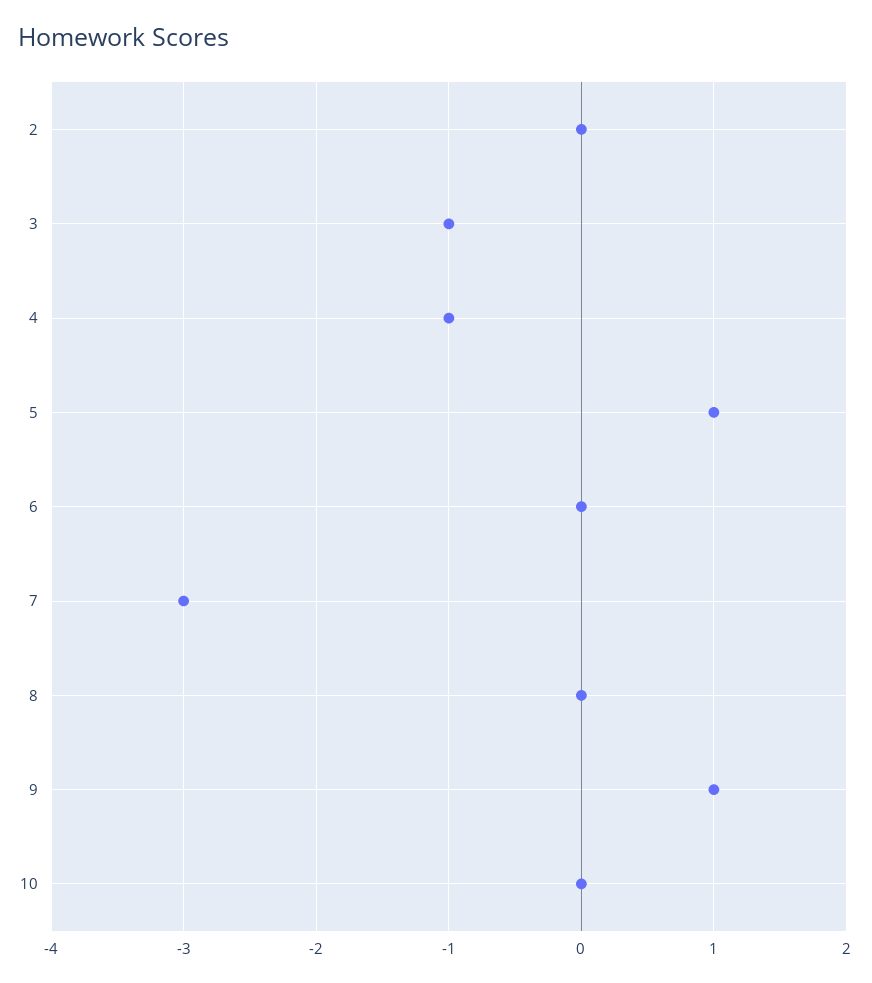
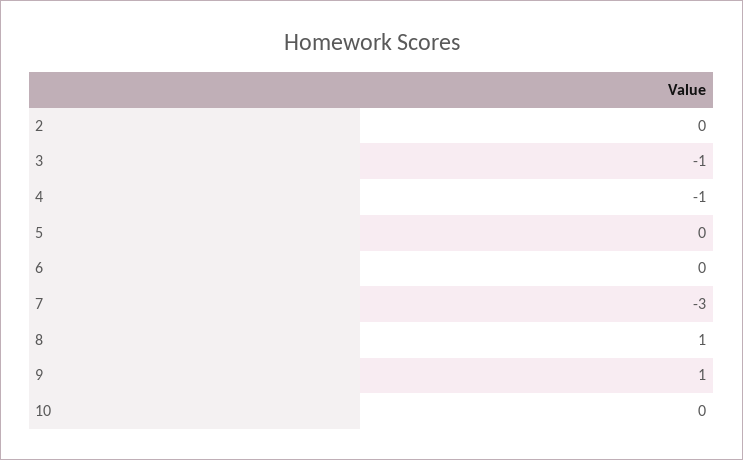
  {
    "2": 0,
    "3": -1,
    "4": -1,
-   "5": 1,
+   "5": 0,
    "6": 0,
    "7": -3,
-   "8": 0,
+   "8": 1,
    "9": 1,
    "10": 0
  }

